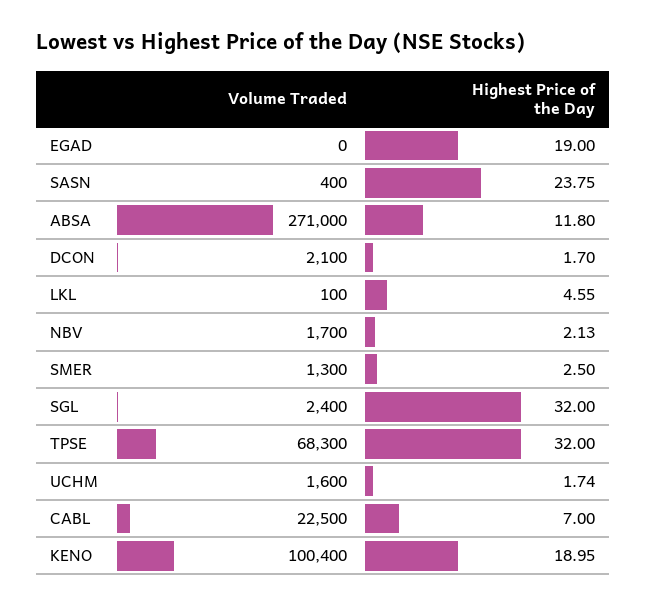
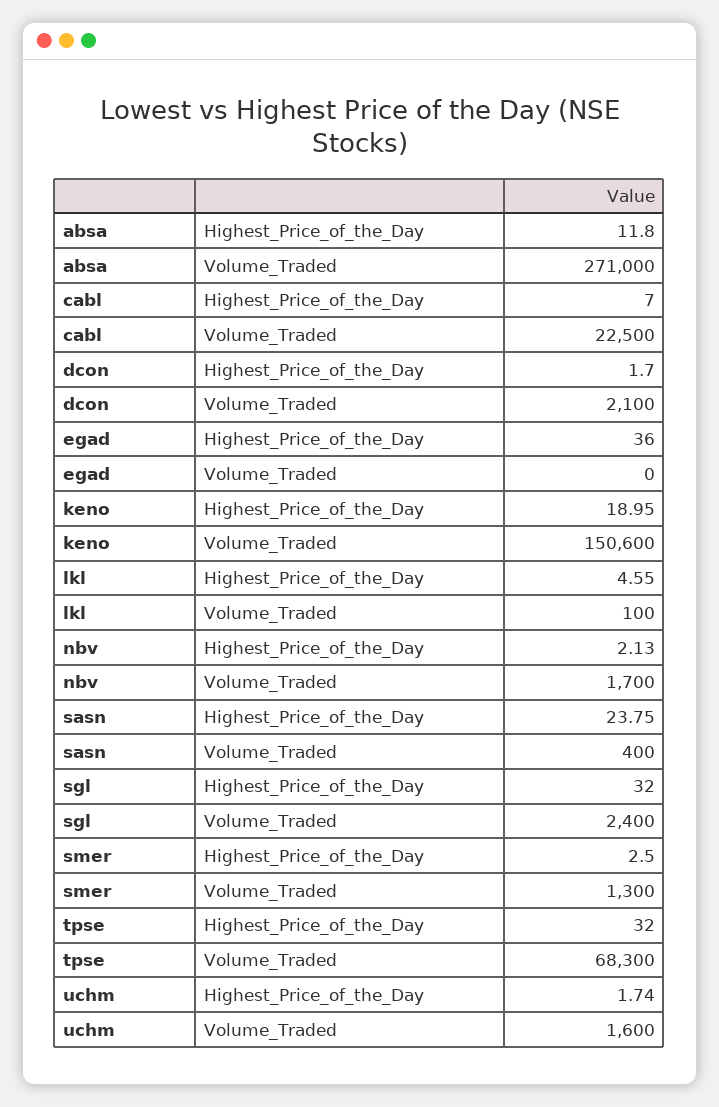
  {
    "Volume Traded": {
      "EGAD": 0,
      "SASN": 400,
      "ABSA": 271000,
      "DCON": 2100,
      "LKL": 100,
      "NBV": 1700,
      "SMER": 1300,
      "SGL": 2400,
      "TPSE": 68300,
      "UCHM": 1600,
      "CABL": 22500,
-     "KENO": 100400
+     "KENO": 150600
    },
    "Highest Price of the Day": {
-     "EGAD": 19,
+     "EGAD": 36,
      "SASN": 23.75,
      "ABSA": 11.8,
      "DCON": 1.7,
      "LKL": 4.55,
      "NBV": 2.13,
      "SMER": 2.5,
      "SGL": 32,
      "TPSE": 32,
      "UCHM": 1.74,
      "CABL": 7,
      "KENO": 18.95
    }
  }

